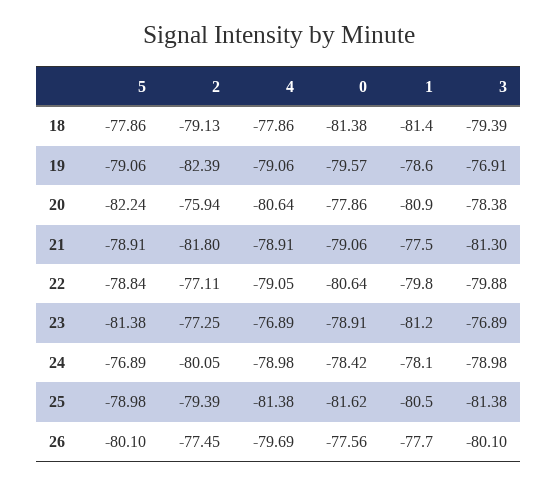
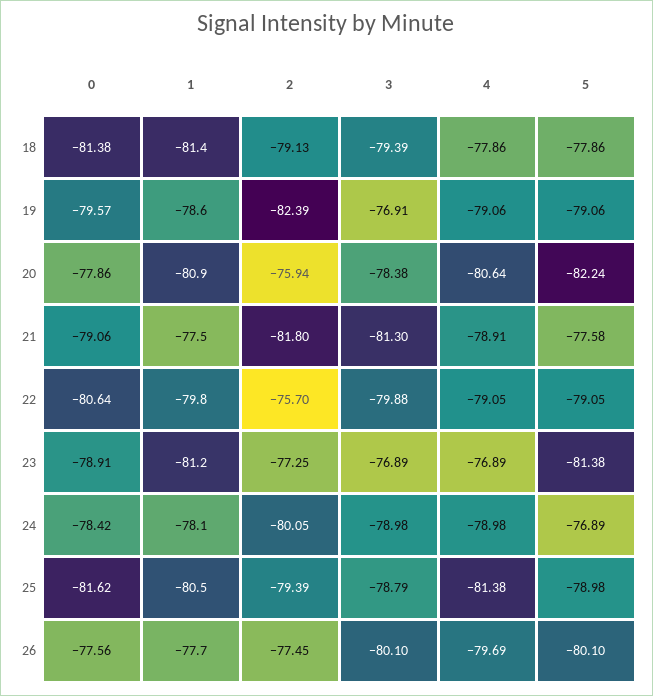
  {
    "5": {
      "18": -77.86,
      "19": -79.06,
      "20": -82.24,
-     "21": -78.91,
+     "21": -77.58,
-     "22": -78.84,
+     "22": -79.05,
      "23": -81.38,
      "24": -76.89,
      "25": -78.98,
      "26": -80.1
    },
    "2": {
      "18": -79.13,
      "19": -82.39,
      "20": -75.94,
      "21": -81.8,
-     "22": -77.11,
+     "22": -75.7,
      "23": -77.25,
      "24": -80.05,
      "25": -79.39,
      "26": -77.45
    },
    "4": {
      "18": -77.86,
      "19": -79.06,
      "20": -80.64,
      "21": -78.91,
      "22": -79.05,
      "23": -76.89,
      "24": -78.98,
      "25": -81.38,
      "26": -79.69
    },
    "0": {
      "18": -81.38,
      "19": -79.57,
      "20": -77.86,
      "21": -79.06,
      "22": -80.64,
      "23": -78.91,
      "24": -78.42,
      "25": -81.62,
      "26": -77.56
    },
    "1": {
      "18": -81.4,
      "19": -78.6,
      "20": -80.9,
      "21": -77.5,
      "22": -79.8,
      "23": -81.2,
      "24": -78.1,
      "25": -80.5,
      "26": -77.7
    },
    "3": {
      "18": -79.39,
      "19": -76.91,
      "20": -78.38,
      "21": -81.3,
      "22": -79.88,
      "23": -76.89,
      "24": -78.98,
-     "25": -81.38,
+     "25": -78.79,
      "26": -80.1
    }
  }

